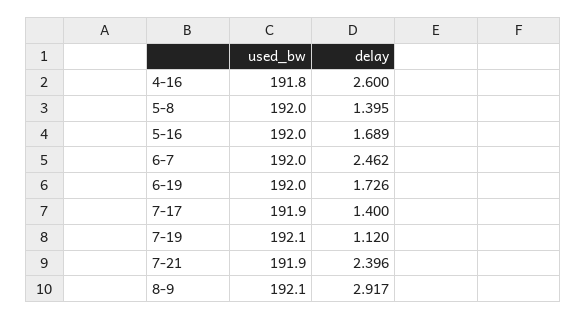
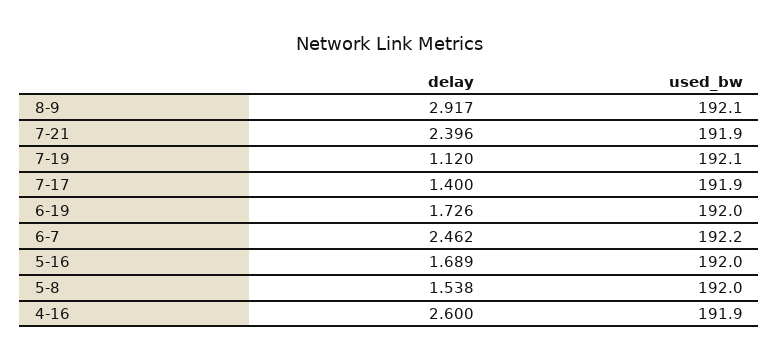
  {
    "used_bw": {
-     "4-16": 191.8,
+     "4-16": 191.9,
      "5-8": 192,
      "5-16": 192,
-     "6-7": 192,
+     "6-7": 192.2,
      "6-19": 192,
      "7-17": 191.9,
      "7-19": 192.1,
      "7-21": 191.9,
      "8-9": 192.1
    },
    "delay": {
      "4-16": 2.6,
-     "5-8": 1.395,
+     "5-8": 1.538,
      "5-16": 1.689,
      "6-7": 2.462,
      "6-19": 1.726,
      "7-17": 1.4,
      "7-19": 1.12,
      "7-21": 2.396,
      "8-9": 2.917
    }
  }

